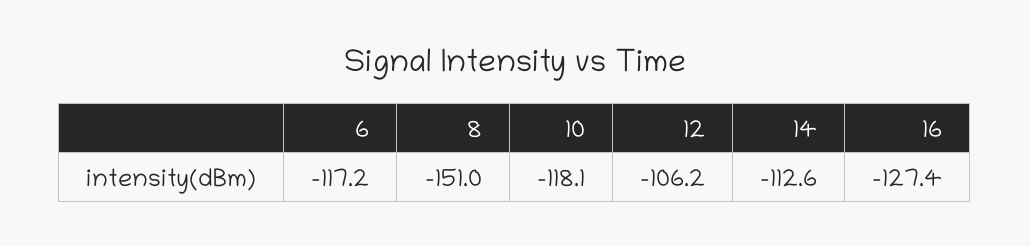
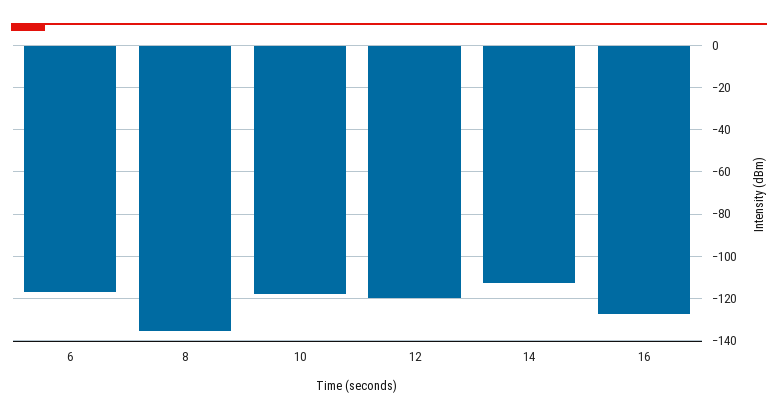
  {
    "6": -117.2,
-   "8": -151,
+   "8": -135,
    "10": -118.1,
-   "12": -106.2,
+   "12": -120,
    "14": -112.6,
    "16": -127.4
  }

